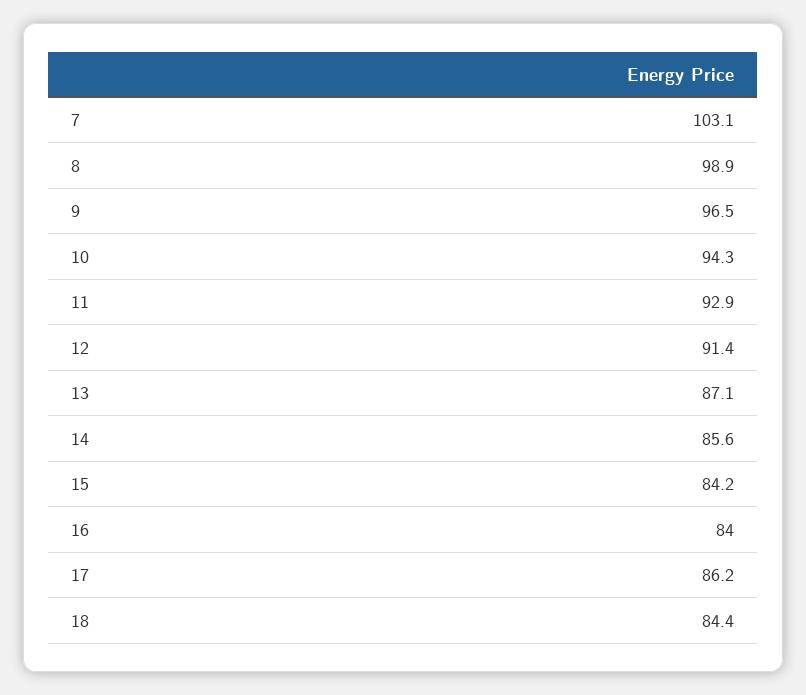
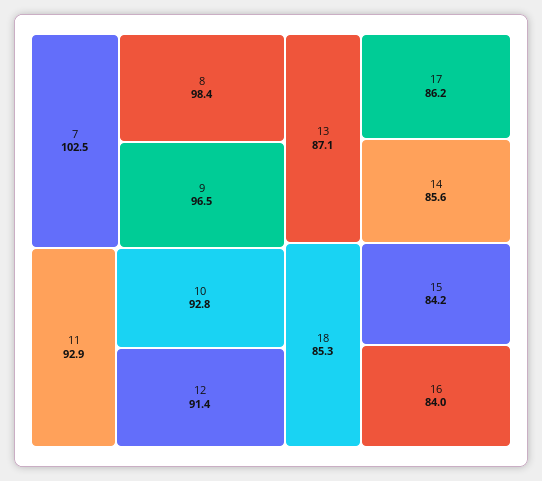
  {
-   "7": 103.1,
+   "7": 102.5,
-   "8": 98.9,
+   "8": 98.4,
    "9": 96.5,
-   "10": 94.3,
+   "10": 92.8,
    "11": 92.9,
    "12": 91.4,
    "13": 87.1,
    "14": 85.6,
    "15": 84.2,
    "16": 84,
    "17": 86.2,
-   "18": 84.4
+   "18": 85.3
  }

